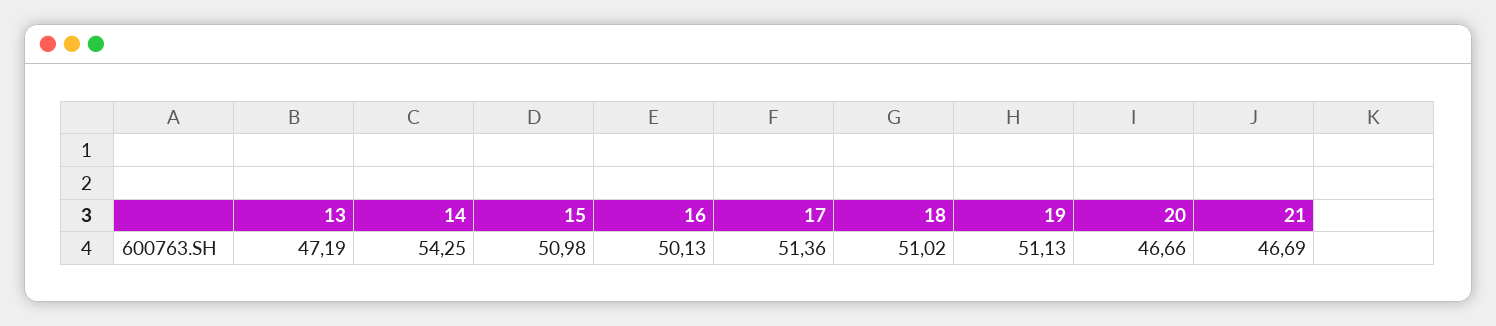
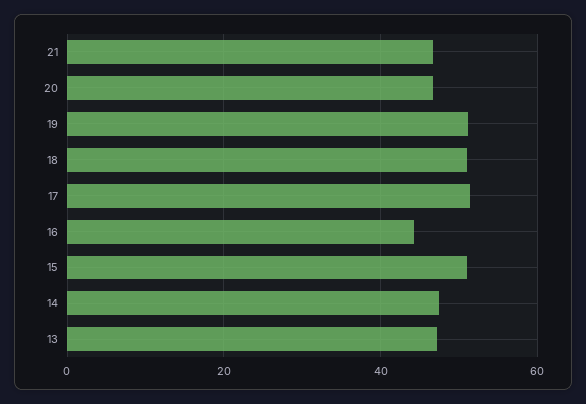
  {
    "13": 47.19,
-   "14": 54.25,
+   "14": 48,
    "15": 50.98,
-   "16": 50.13,
+   "16": 44,
    "17": 51.36,
    "18": 51.02,
    "19": 51.13,
    "20": 46.66,
    "21": 46.69
  }

